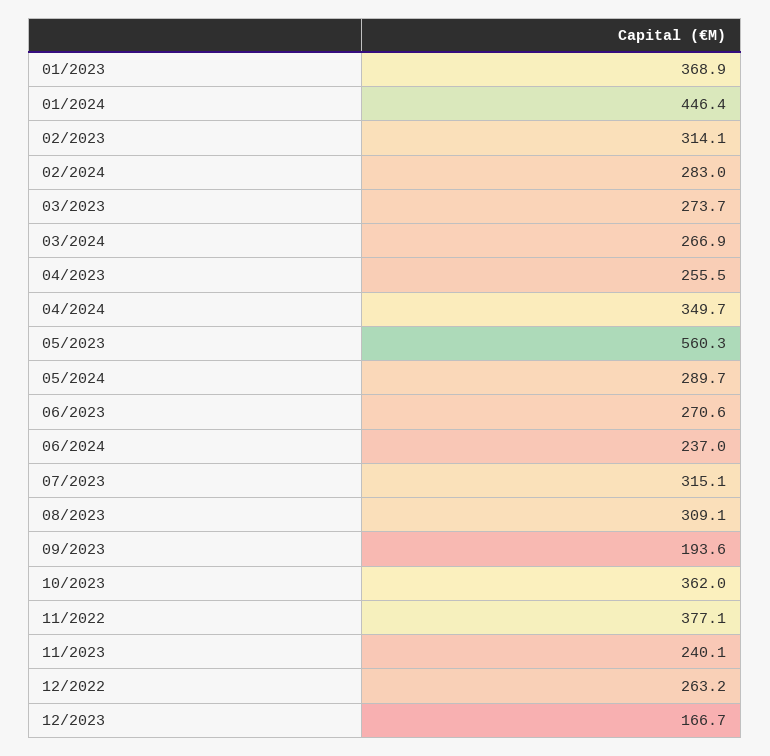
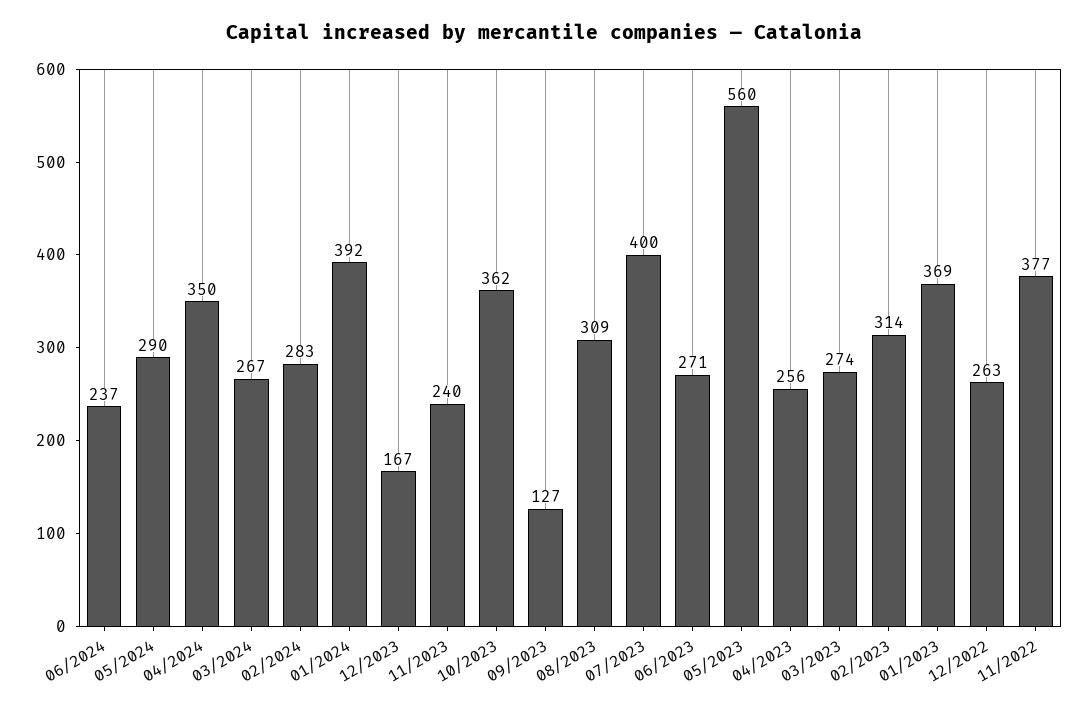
  {
    "01/2023": 368.9,
-   "01/2024": 446.4,
+   "01/2024": 392,
    "02/2023": 314.1,
    "02/2024": 283,
    "03/2023": 273.7,
    "03/2024": 266.9,
    "04/2023": 255.5,
    "04/2024": 349.7,
    "05/2023": 560.3,
    "05/2024": 289.7,
    "06/2023": 270.6,
    "06/2024": 237,
-   "07/2023": 315.1,
+   "07/2023": 400,
    "08/2023": 309.1,
-   "09/2023": 193.6,
+   "09/2023": 127,
    "10/2023": 362,
    "11/2022": 377.1,
    "11/2023": 240.1,
    "12/2022": 263.2,
    "12/2023": 166.7
  }

